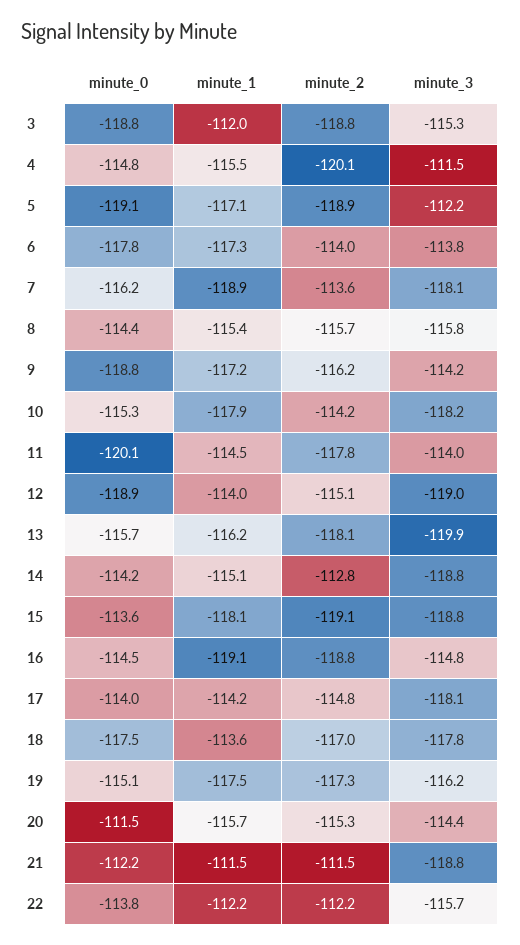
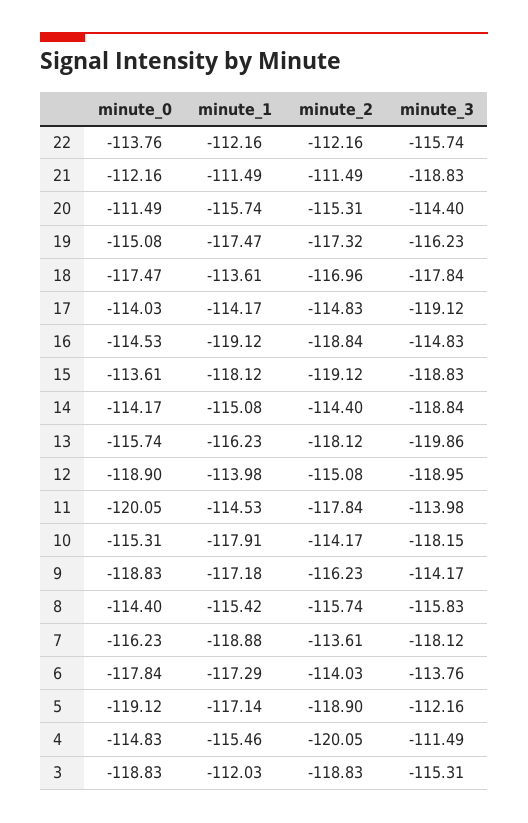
  {
    "minute_0": {
      "3": -118.83,
      "4": -114.83,
      "5": -119.12,
      "6": -117.84,
      "7": -116.23,
      "8": -114.4,
      "9": -118.83,
      "10": -115.31,
      "11": -120.05,
      "12": -118.9,
      "13": -115.74,
      "14": -114.17,
      "15": -113.61,
      "16": -114.53,
      "17": -114.03,
      "18": -117.47,
      "19": -115.08,
      "20": -111.49,
      "21": -112.16,
      "22": -113.76
    },
    "minute_1": {
      "3": -112.03,
      "4": -115.46,
      "5": -117.14,
      "6": -117.29,
      "7": -118.88,
      "8": -115.42,
      "9": -117.18,
      "10": -117.91,
      "11": -114.53,
      "12": -113.98,
      "13": -116.23,
      "14": -115.08,
      "15": -118.12,
      "16": -119.12,
      "17": -114.17,
      "18": -113.61,
      "19": -117.47,
      "20": -115.74,
      "21": -111.49,
      "22": -112.16
    },
    "minute_2": {
      "3": -118.83,
      "4": -120.05,
      "5": -118.9,
      "6": -114.03,
      "7": -113.61,
      "8": -115.74,
      "9": -116.23,
      "10": -114.17,
      "11": -117.84,
      "12": -115.08,
      "13": -118.12,
-     "14": -112.8,
+     "14": -114.4,
      "15": -119.12,
      "16": -118.84,
      "17": -114.83,
      "18": -116.96,
      "19": -117.32,
      "20": -115.31,
      "21": -111.49,
      "22": -112.16
    },
    "minute_3": {
      "3": -115.31,
      "4": -111.49,
      "5": -112.16,
      "6": -113.76,
      "7": -118.12,
      "8": -115.83,
      "9": -114.17,
      "10": -118.15,
      "11": -113.98,
      "12": -118.95,
      "13": -119.86,
      "14": -118.84,
      "15": -118.83,
      "16": -114.83,
-     "17": -118.1,
+     "17": -119.12,
      "18": -117.84,
      "19": -116.23,
      "20": -114.4,
      "21": -118.83,
      "22": -115.74
    }
  }

